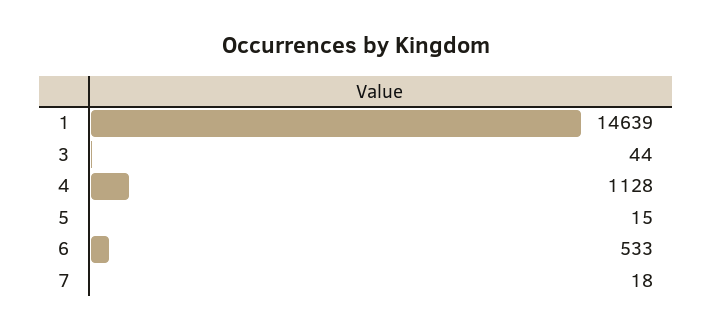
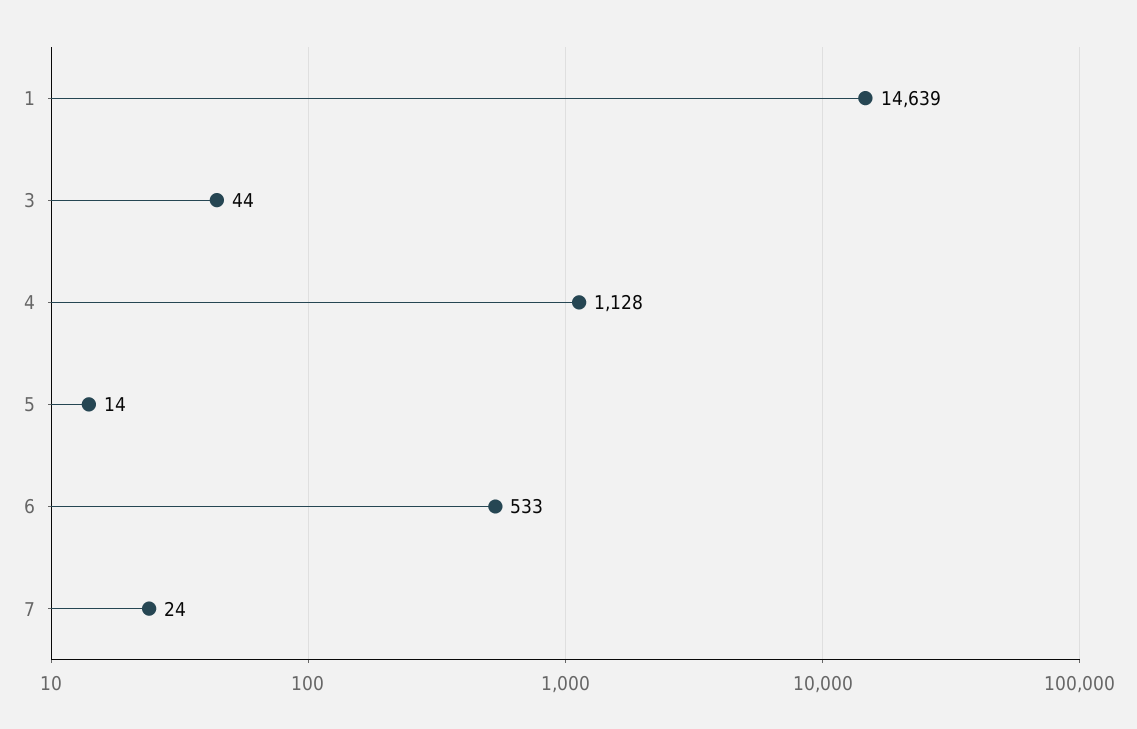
  {
    "1": 14639,
    "3": 44,
    "4": 1128,
-   "5": 15,
+   "5": 14,
    "6": 533,
-   "7": 18
+   "7": 24
  }

